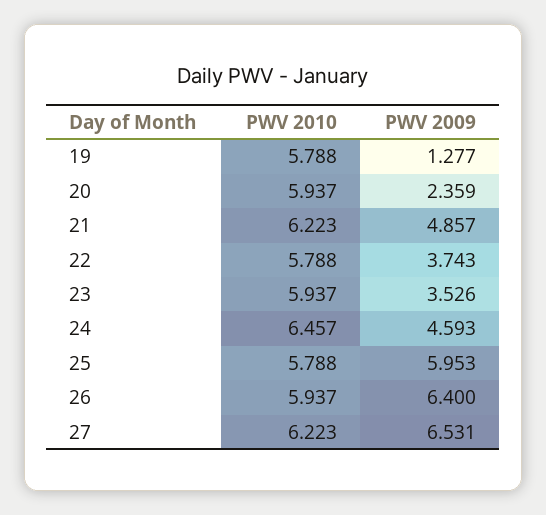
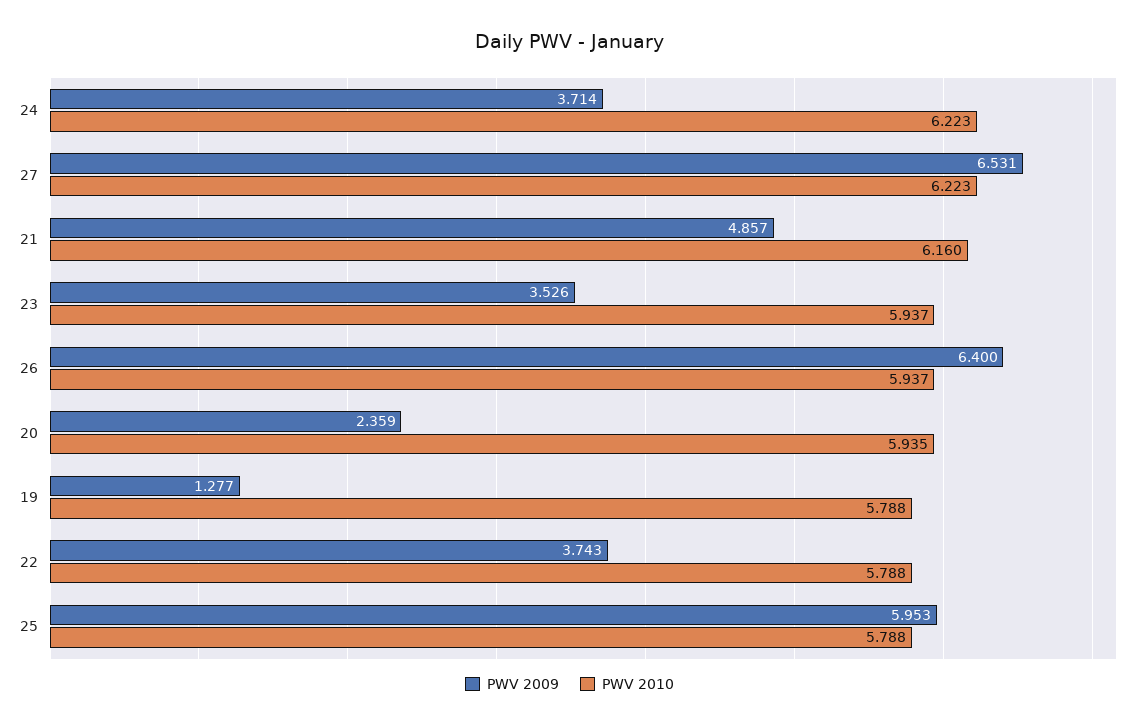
  {
    "PWV 2010": {
      "19": 5.788,
-     "20": 5.937,
+     "20": 5.935,
-     "21": 6.223,
+     "21": 6.16,
      "22": 5.788,
      "23": 5.937,
-     "24": 6.457,
+     "24": 6.223,
      "25": 5.788,
      "26": 5.937,
      "27": 6.223
    },
    "PWV 2009": {
      "19": 1.277,
      "20": 2.359,
      "21": 4.857,
      "22": 3.743,
      "23": 3.526,
-     "24": 4.593,
+     "24": 3.714,
      "25": 5.953,
      "26": 6.4,
      "27": 6.531
    }
  }

